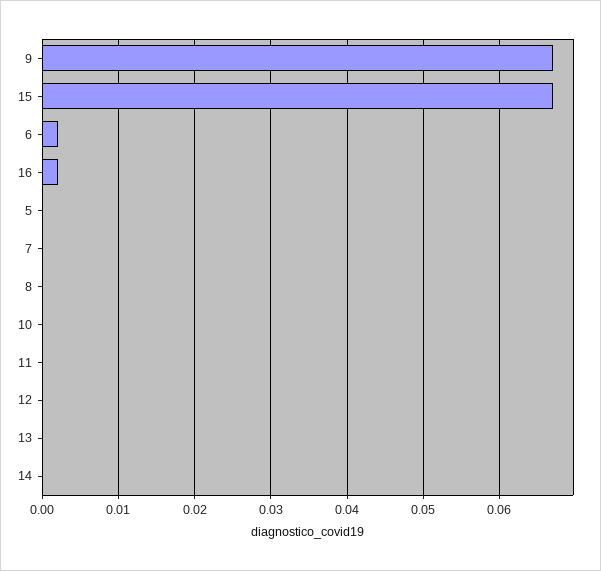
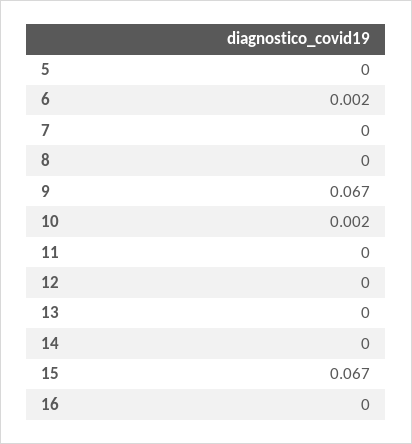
  {
    "9": 0.067,
    "15": 0.067,
    "6": 0.002,
-   "16": 0.002,
+   "16": 0,
    "5": 0,
    "7": 0,
    "8": 0,
-   "10": 0,
+   "10": 0.002,
    "11": 0,
    "12": 0,
    "13": 0,
    "14": 0
  }

